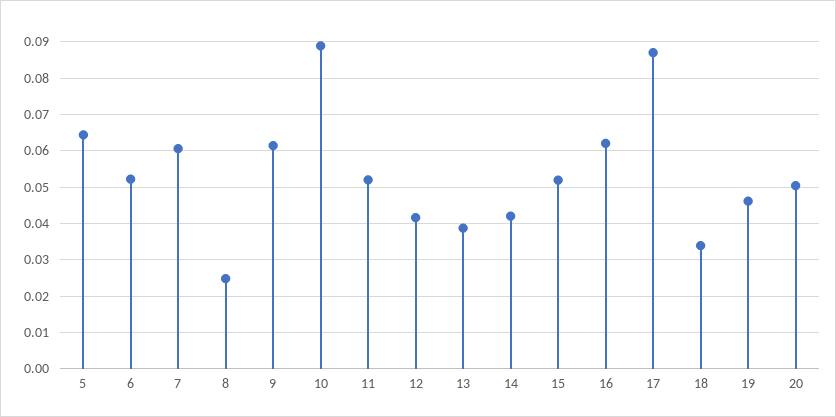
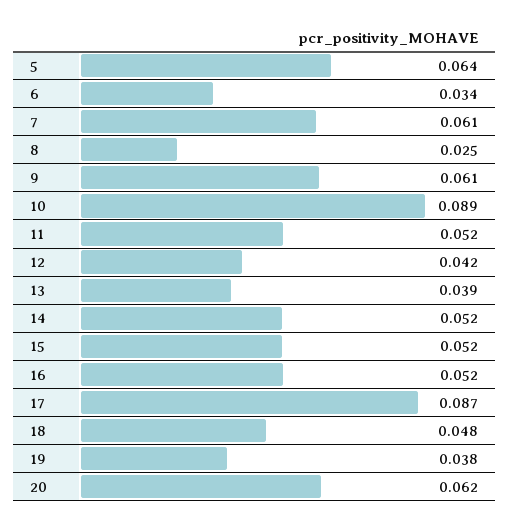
  {
    "5": 0.064,
-   "6": 0.052,
+   "6": 0.034,
    "7": 0.061,
    "8": 0.025,
    "9": 0.061,
    "10": 0.089,
    "11": 0.052,
    "12": 0.042,
    "13": 0.039,
-   "14": 0.042,
+   "14": 0.052,
    "15": 0.052,
-   "16": 0.062,
+   "16": 0.052,
    "17": 0.087,
-   "18": 0.034,
+   "18": 0.048,
-   "19": 0.046,
+   "19": 0.038,
-   "20": 0.05
+   "20": 0.062
  }

